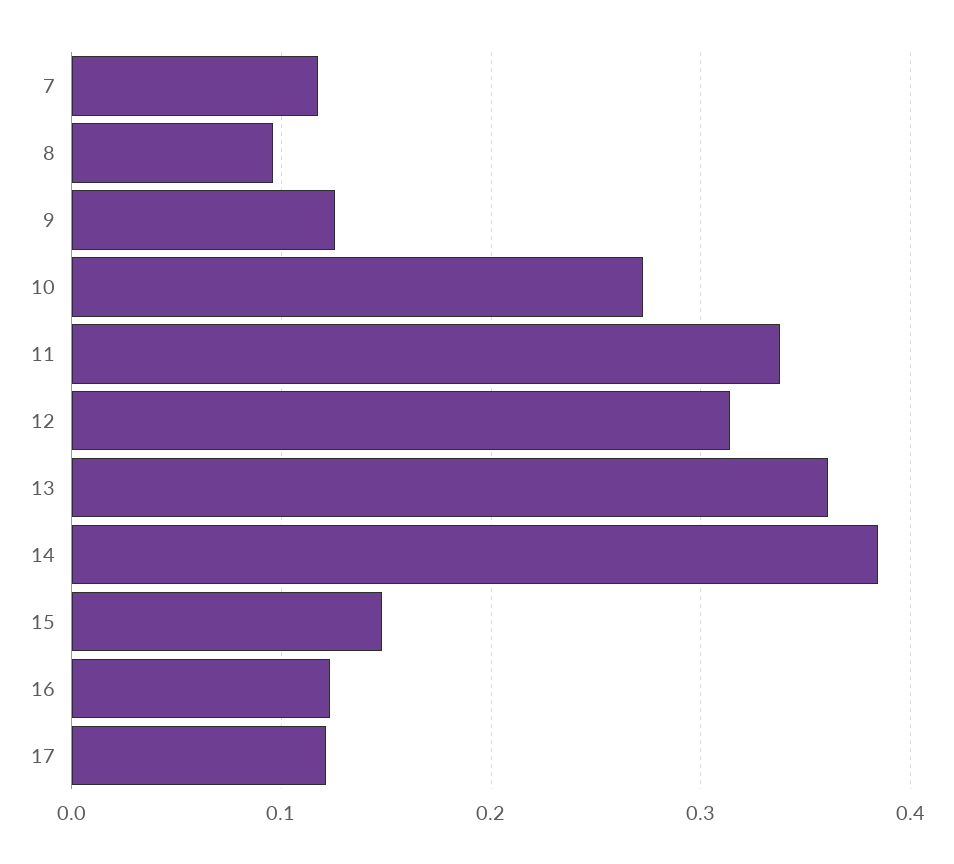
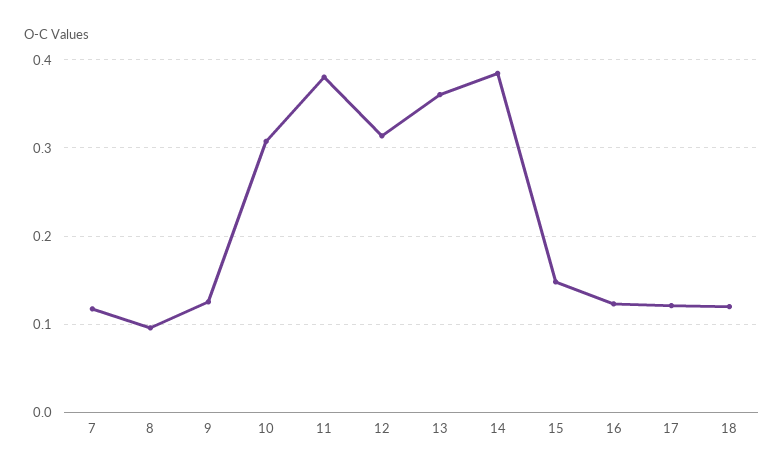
  {
    "7": 0.12,
    "8": 0.1,
    "9": 0.13,
-   "10": 0.27,
+   "10": 0.31,
-   "11": 0.34,
+   "11": 0.38,
    "12": 0.31,
    "13": 0.36,
    "14": 0.38,
    "15": 0.15,
    "16": 0.12,
-   "17": 0.12
+   "17": 0.12,
+   "18": 0.12
  }

